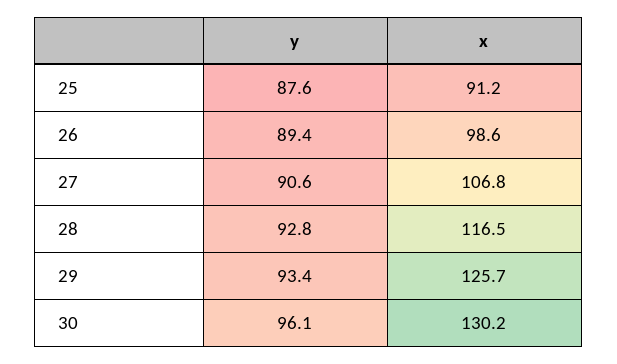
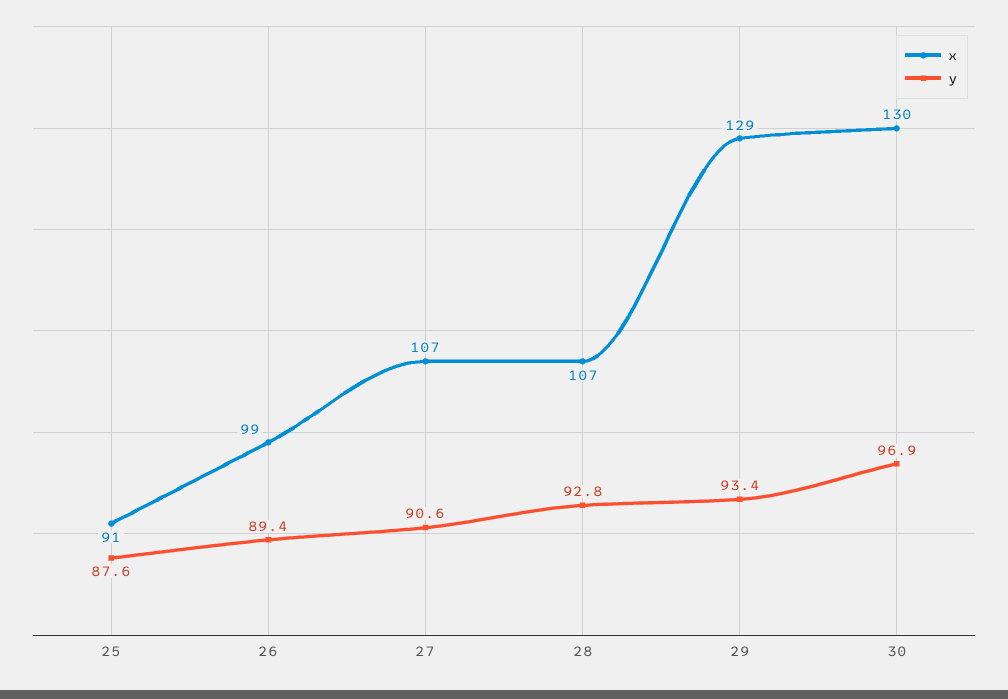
  {
    "y": {
      "25": 87.6,
      "26": 89.4,
      "27": 90.6,
      "28": 92.8,
      "29": 93.4,
-     "30": 96.1
+     "30": 96.9
    },
    "x": {
      "25": 91.2,
      "26": 98.6,
      "27": 106.8,
-     "28": 116.5,
+     "28": 107,
-     "29": 125.7,
+     "29": 129,
      "30": 130.2
    }
  }

